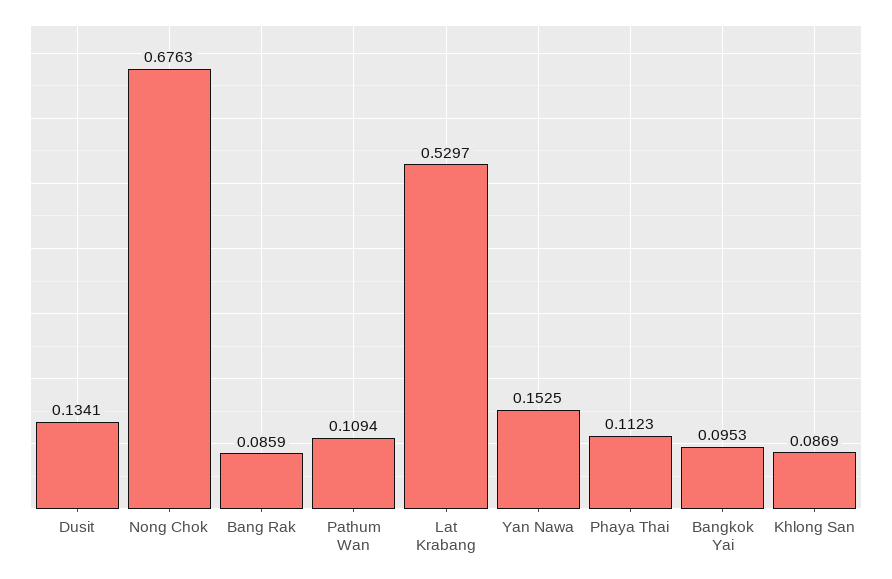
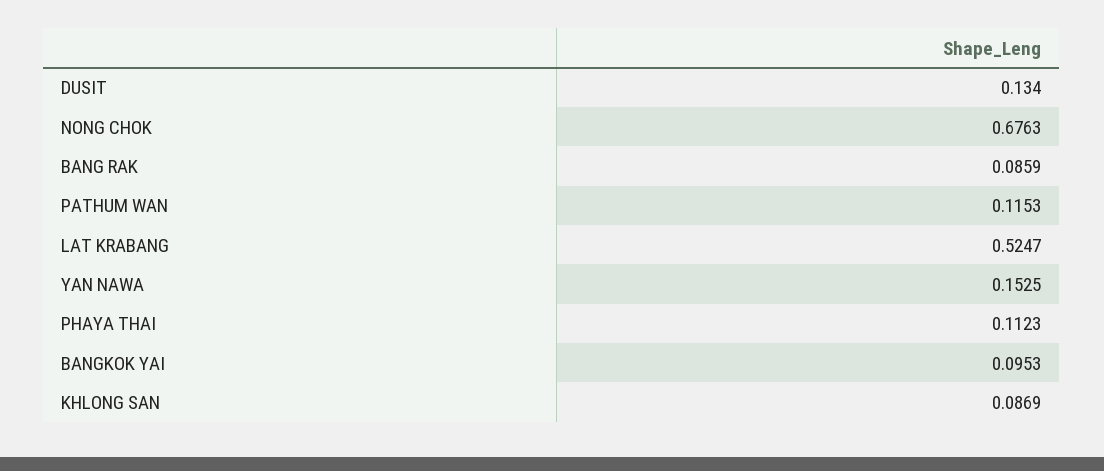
  {
-   "Dusit": 0.1341,
+   "Dusit": 0.134,
    "Nong Chok": 0.6763,
    "Bang Rak": 0.0859,
-   "Pathum Wan": 0.1094,
+   "Pathum Wan": 0.1153,
-   "Lat Krabang": 0.5297,
+   "Lat Krabang": 0.5247,
    "Yan Nawa": 0.1525,
    "Phaya Thai": 0.1123,
    "Bangkok Yai": 0.0953,
    "Khlong San": 0.0869
  }

